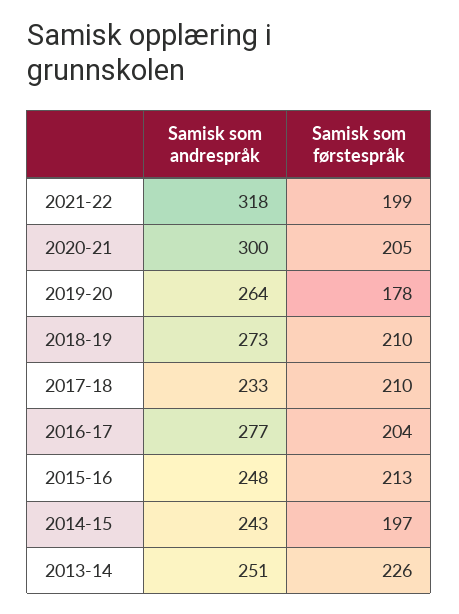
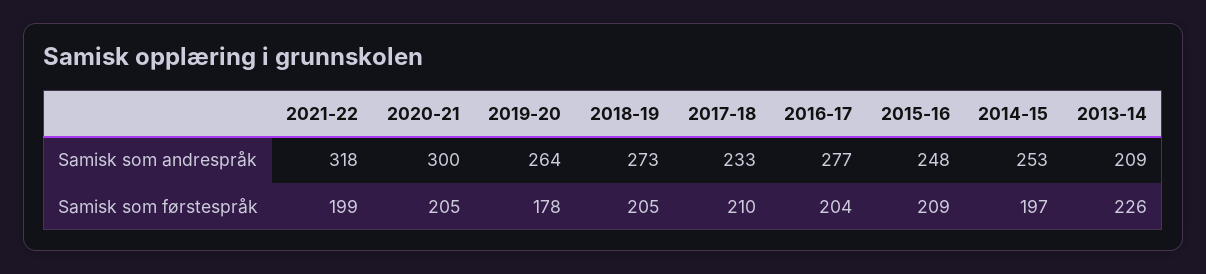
  {
    "Samisk som andrespråk": {
      "2021-22": 318,
      "2020-21": 300,
      "2019-20": 264,
      "2018-19": 273,
      "2017-18": 233,
      "2016-17": 277,
      "2015-16": 248,
-     "2014-15": 243,
+     "2014-15": 253,
-     "2013-14": 251
+     "2013-14": 209
    },
    "Samisk som førstespråk": {
      "2021-22": 199,
      "2020-21": 205,
      "2019-20": 178,
-     "2018-19": 210,
+     "2018-19": 205,
      "2017-18": 210,
      "2016-17": 204,
-     "2015-16": 213,
+     "2015-16": 209,
      "2014-15": 197,
      "2013-14": 226
    }
  }

